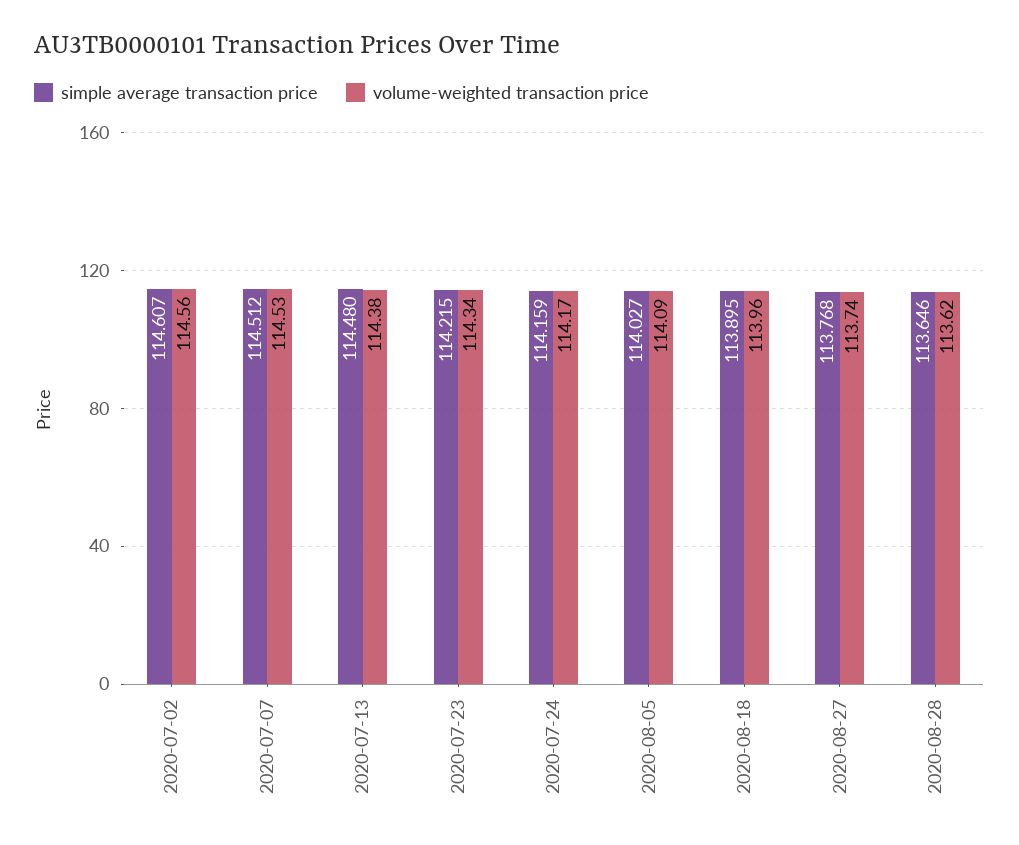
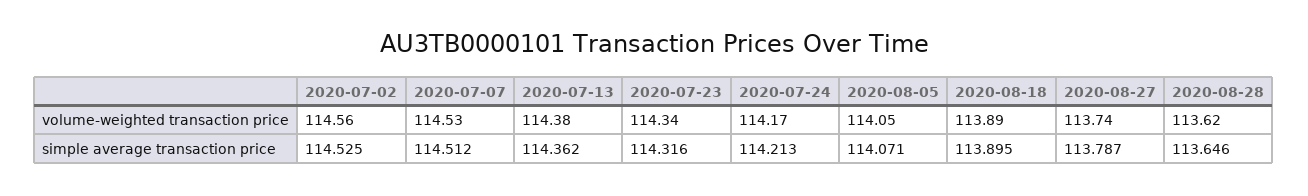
  {
    "simple average transaction price": {
-     "2020-07-02": 114.607,
+     "2020-07-02": 114.525,
      "2020-07-07": 114.512,
-     "2020-07-13": 114.48,
+     "2020-07-13": 114.362,
-     "2020-07-23": 114.215,
+     "2020-07-23": 114.316,
-     "2020-07-24": 114.159,
+     "2020-07-24": 114.213,
-     "2020-08-05": 114.027,
+     "2020-08-05": 114.071,
      "2020-08-18": 113.895,
-     "2020-08-27": 113.768,
+     "2020-08-27": 113.787,
      "2020-08-28": 113.646
    },
    "volume-weighted transaction price": {
      "2020-07-02": 114.56,
      "2020-07-07": 114.53,
      "2020-07-13": 114.38,
      "2020-07-23": 114.34,
      "2020-07-24": 114.17,
-     "2020-08-05": 114.09,
+     "2020-08-05": 114.05,
-     "2020-08-18": 113.96,
+     "2020-08-18": 113.89,
      "2020-08-27": 113.74,
      "2020-08-28": 113.62
    }
  }

